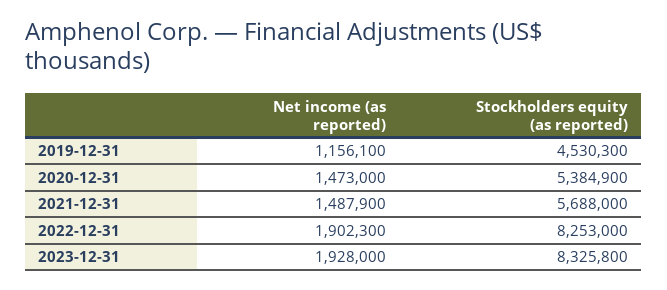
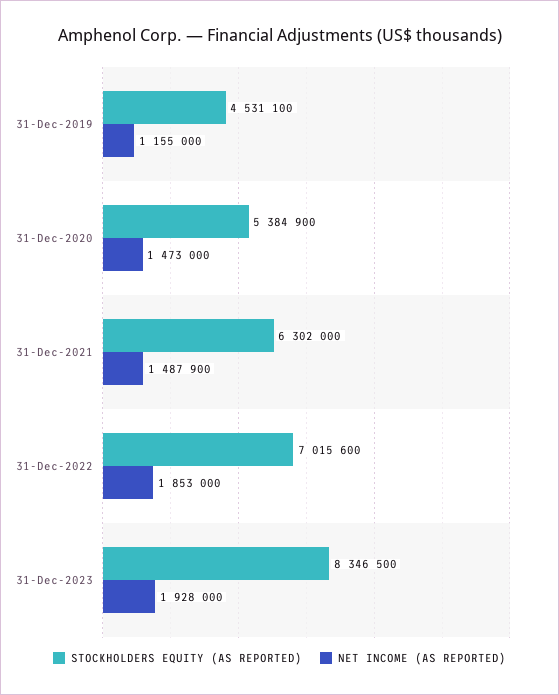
  {
    "Net income (as reported)": {
-     "2019-12-31": 1156100,
+     "2019-12-31": 1155000,
      "2020-12-31": 1473000,
      "2021-12-31": 1487900,
-     "2022-12-31": 1902300,
+     "2022-12-31": 1853000,
      "2023-12-31": 1928000
    },
    "Stockholders equity (as reported)": {
-     "2019-12-31": 4530300,
+     "2019-12-31": 4531100,
      "2020-12-31": 5384900,
-     "2021-12-31": 5688000,
+     "2021-12-31": 6302000,
-     "2022-12-31": 8253000,
+     "2022-12-31": 7015600,
-     "2023-12-31": 8325800
+     "2023-12-31": 8346500
    }
  }

